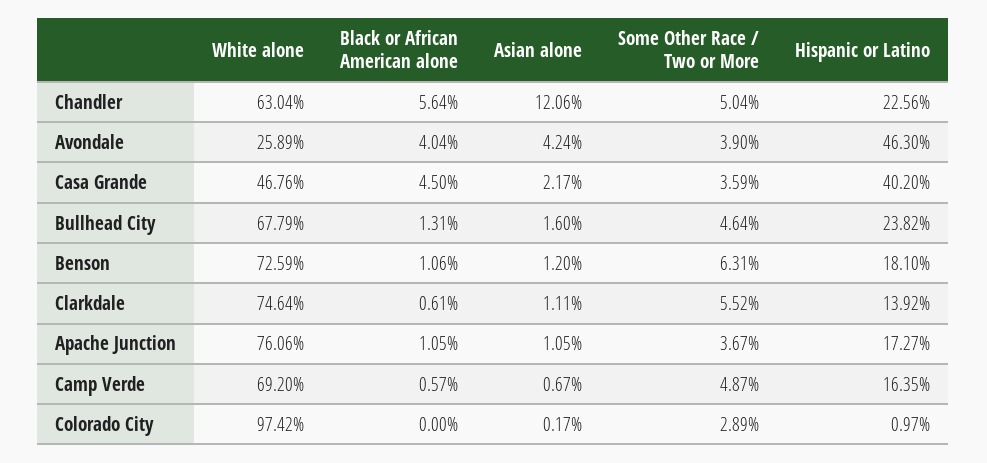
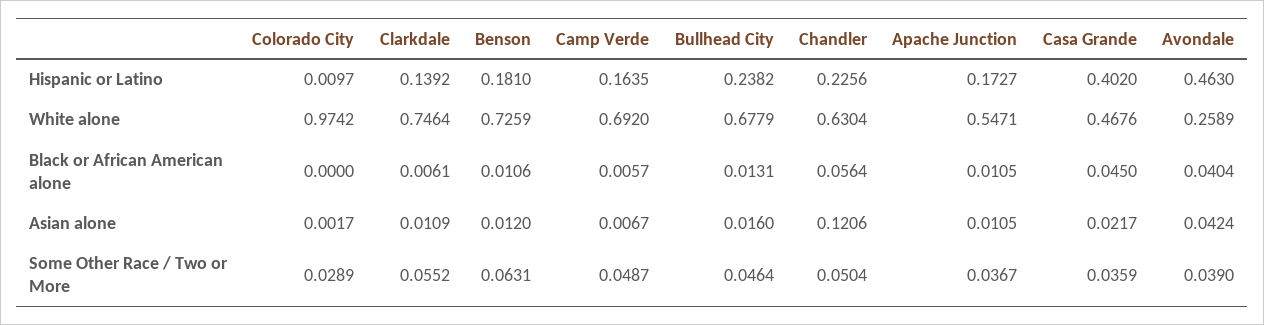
  {
    "White alone": {
      "Chandler": 0.6304,
      "Avondale": 0.2589,
      "Casa Grande": 0.4676,
      "Bullhead City": 0.6779,
      "Benson": 0.7259,
      "Clarkdale": 0.7464,
-     "Apache Junction": 0.7606,
+     "Apache Junction": 0.5471,
      "Camp Verde": 0.692,
      "Colorado City": 0.9742
    },
    "Black or African American alone": {
      "Chandler": 0.0564,
      "Avondale": 0.0404,
      "Casa Grande": 0.045,
      "Bullhead City": 0.0131,
      "Benson": 0.0106,
      "Clarkdale": 0.0061,
      "Apache Junction": 0.0105,
      "Camp Verde": 0.0057,
      "Colorado City": 0
    },
    "Asian alone": {
      "Chandler": 0.1206,
      "Avondale": 0.0424,
      "Casa Grande": 0.0217,
      "Bullhead City": 0.016,
      "Benson": 0.012,
-     "Clarkdale": 0.0111,
+     "Clarkdale": 0.0109,
      "Apache Junction": 0.0105,
      "Camp Verde": 0.0067,
      "Colorado City": 0.0017
    },
    "Some Other Race / Two or More": {
      "Chandler": 0.0504,
      "Avondale": 0.039,
      "Casa Grande": 0.0359,
      "Bullhead City": 0.0464,
      "Benson": 0.0631,
      "Clarkdale": 0.0552,
      "Apache Junction": 0.0367,
      "Camp Verde": 0.0487,
      "Colorado City": 0.0289
    },
    "Hispanic or Latino": {
      "Chandler": 0.2256,
      "Avondale": 0.463,
      "Casa Grande": 0.402,
      "Bullhead City": 0.2382,
      "Benson": 0.181,
      "Clarkdale": 0.1392,
      "Apache Junction": 0.1727,
      "Camp Verde": 0.1635,
      "Colorado City": 0.0097
    }
  }

